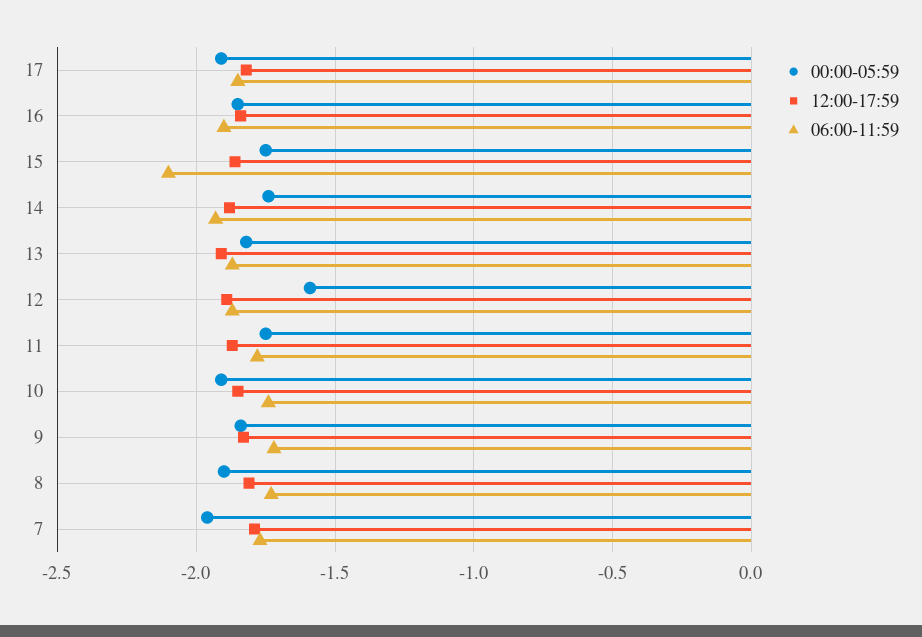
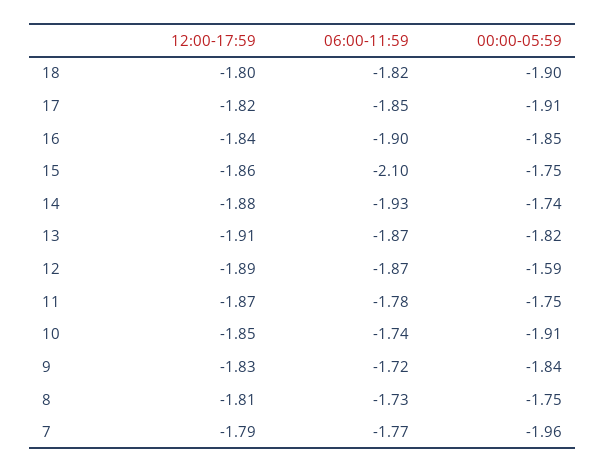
  {
    "00:00-05:59": {
      "17": -1.91,
      "16": -1.85,
      "15": -1.75,
      "14": -1.74,
      "13": -1.82,
      "12": -1.59,
      "11": -1.75,
      "10": -1.91,
      "9": -1.84,
-     "8": -1.9,
+     "8": -1.75,
-     "7": -1.96
+     "7": -1.96,
+     "18": -1.9
    },
    "12:00-17:59": {
      "17": -1.82,
      "16": -1.84,
      "15": -1.86,
      "14": -1.88,
      "13": -1.91,
      "12": -1.89,
      "11": -1.87,
      "10": -1.85,
      "9": -1.83,
      "8": -1.81,
-     "7": -1.79
+     "7": -1.79,
+     "18": -1.8
    },
    "06:00-11:59": {
      "17": -1.85,
      "16": -1.9,
      "15": -2.1,
      "14": -1.93,
      "13": -1.87,
      "12": -1.87,
      "11": -1.78,
      "10": -1.74,
      "9": -1.72,
      "8": -1.73,
-     "7": -1.77
+     "7": -1.77,
+     "18": -1.82
    }
  }

